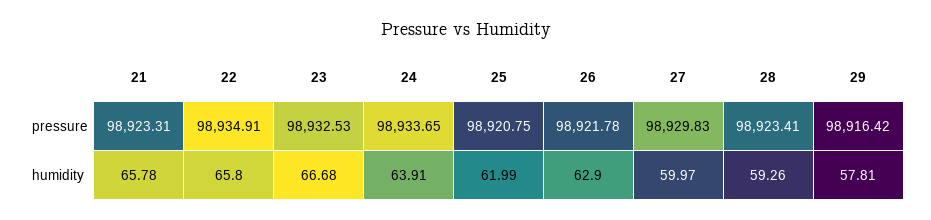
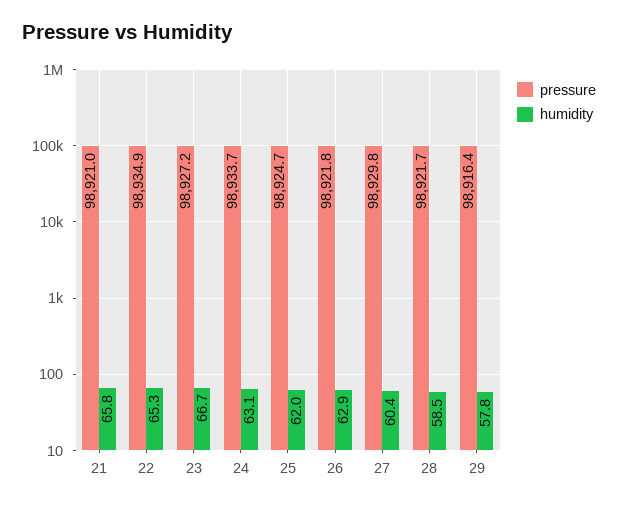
  {
    "pressure": {
-     "21": 98923.31,
+     "21": 98921,
      "22": 98934.91,
-     "23": 98932.53,
+     "23": 98927.2,
      "24": 98933.65,
-     "25": 98920.75,
+     "25": 98924.7,
      "26": 98921.78,
      "27": 98929.83,
-     "28": 98923.41,
+     "28": 98921.7,
      "29": 98916.42
    },
    "humidity": {
      "21": 65.78,
-     "22": 65.8,
+     "22": 65.3,
      "23": 66.68,
-     "24": 63.91,
+     "24": 63.1,
      "25": 61.99,
      "26": 62.9,
-     "27": 59.97,
+     "27": 60.4,
-     "28": 59.26,
+     "28": 58.5,
      "29": 57.81
    }
  }

